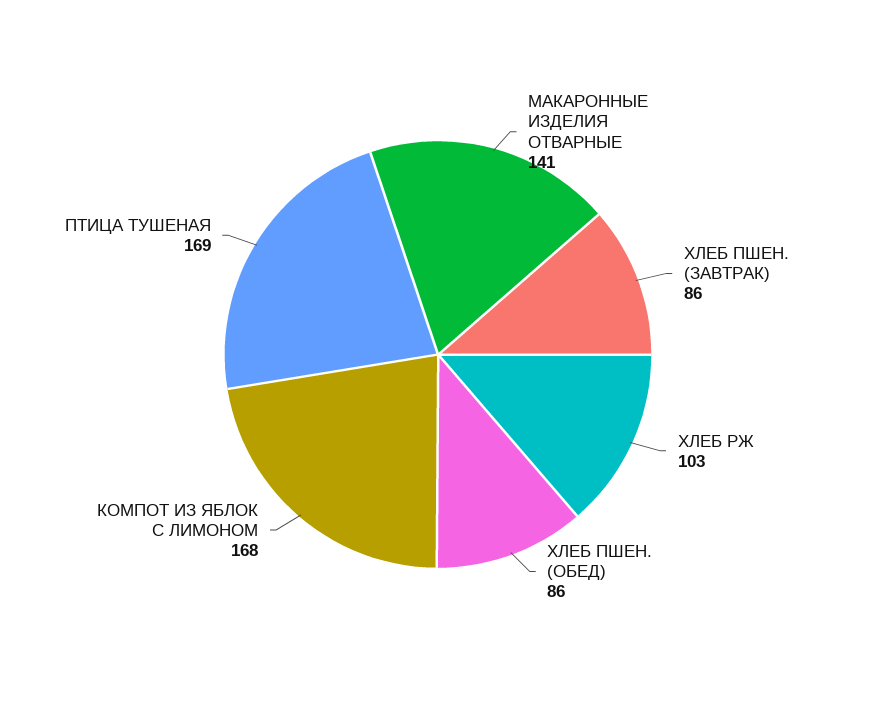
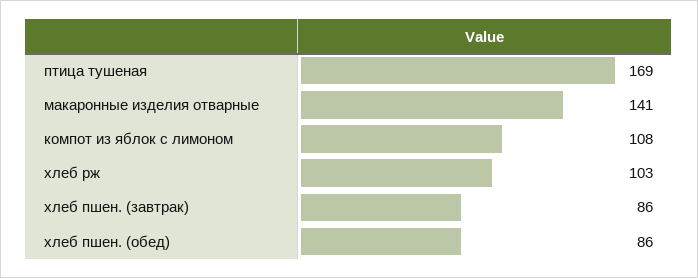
  {
    "МАКАРОННЫЕ ИЗДЕЛИЯ ОТВАРНЫЕ": 141,
    "ХЛЕБ ПШЕН. (ЗАВТРАК)": 86,
    "ХЛЕБ РЖ": 103,
    "ХЛЕБ ПШЕН. (ОБЕД)": 86,
-   "КОМПОТ ИЗ ЯБЛОК С ЛИМОНОМ": 168,
+   "КОМПОТ ИЗ ЯБЛОК С ЛИМОНОМ": 108,
    "ПТИЦА ТУШЕНАЯ": 169
  }

